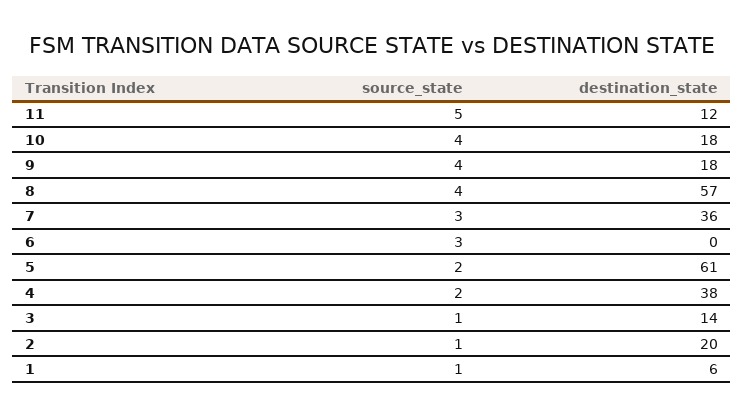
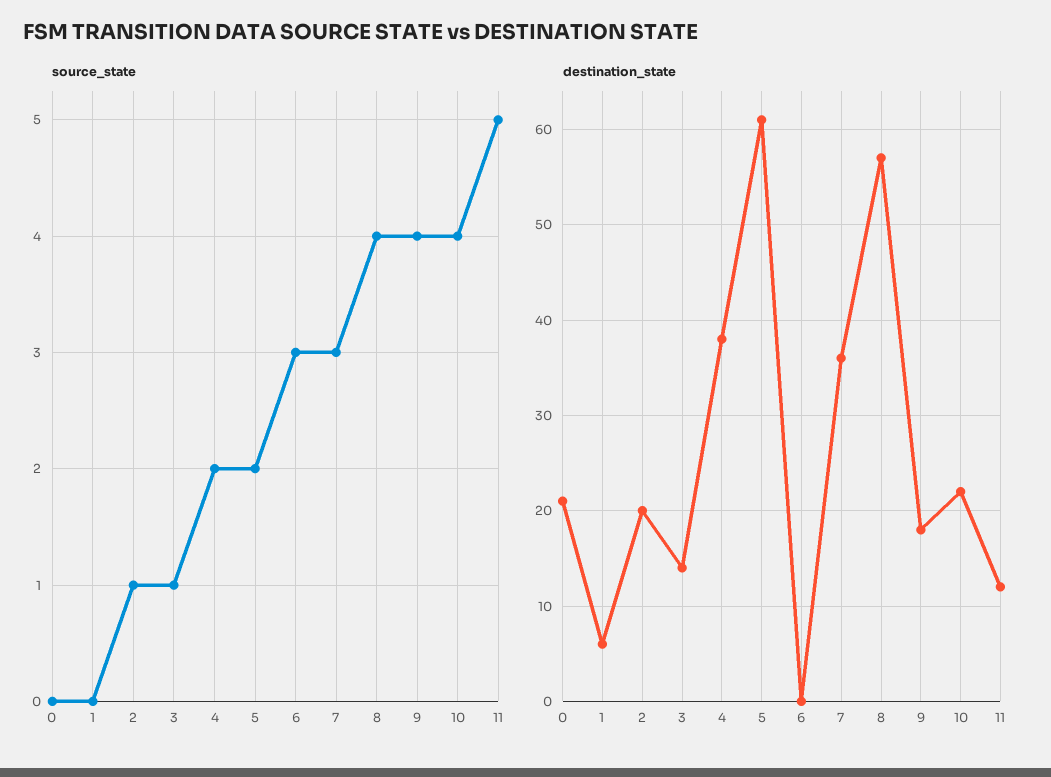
  {
    "source_state": {
      "11": 5,
      "10": 4,
      "9": 4,
      "8": 4,
      "7": 3,
      "6": 3,
      "5": 2,
      "4": 2,
      "3": 1,
      "2": 1,
-     "1": 1
+     "1": 0,
+     "0": 0
    },
    "destination_state": {
      "11": 12,
-     "10": 18,
+     "10": 22,
      "9": 18,
      "8": 57,
      "7": 36,
      "6": 0,
      "5": 61,
      "4": 38,
      "3": 14,
      "2": 20,
-     "1": 6
+     "1": 6,
+     "0": 21
    }
  }

